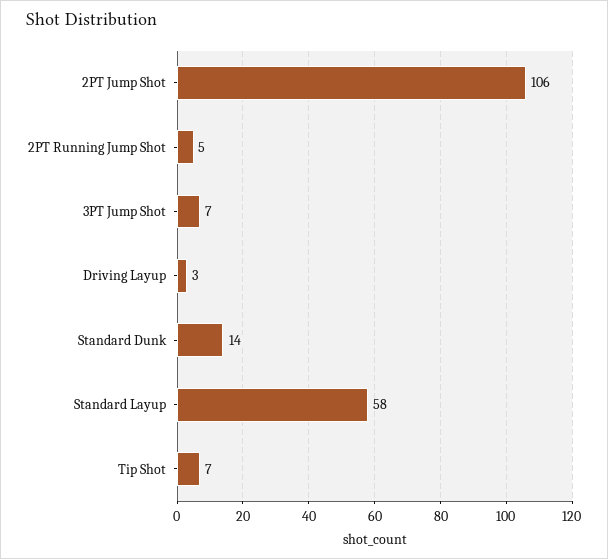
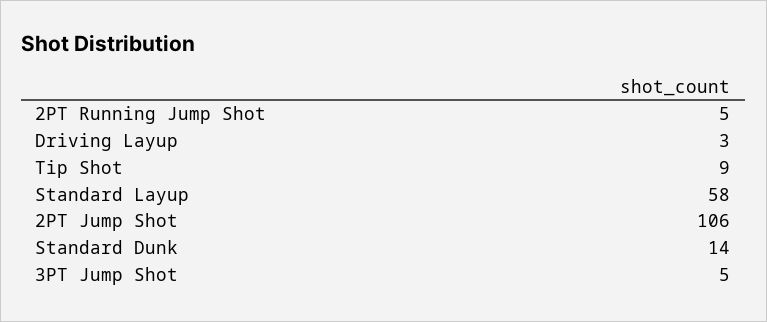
  {
    "2PT Jump Shot": 106,
    "2PT Running Jump Shot": 5,
-   "3PT Jump Shot": 7,
+   "3PT Jump Shot": 5,
    "Driving Layup": 3,
    "Standard Dunk": 14,
    "Standard Layup": 58,
-   "Tip Shot": 7
+   "Tip Shot": 9
  }

